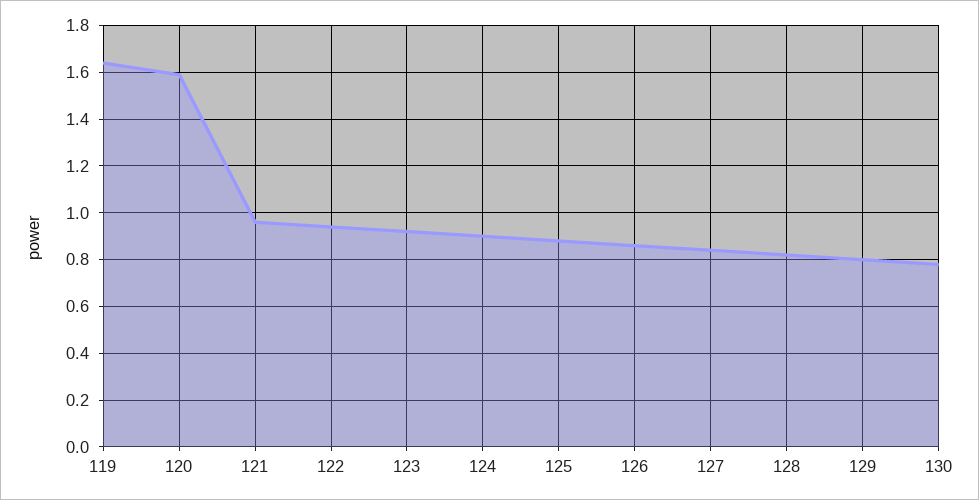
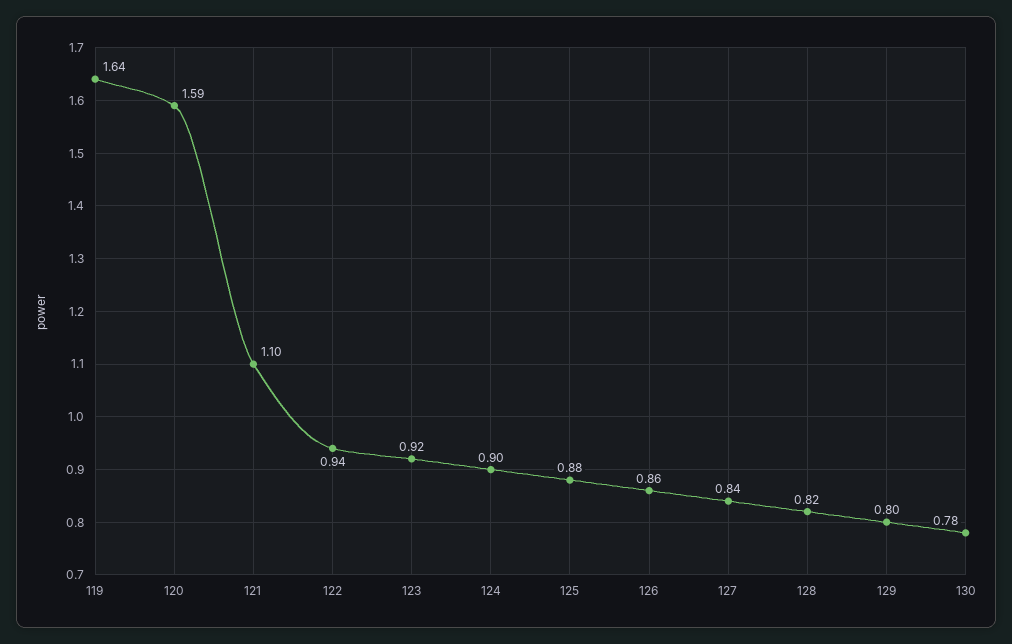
  {
    "119": 1.64,
    "120": 1.59,
-   "121": 0.95,
+   "121": 1.1,
    "122": 0.94,
    "123": 0.92,
    "124": 0.9,
    "125": 0.88,
    "126": 0.86,
    "127": 0.84,
    "128": 0.82,
    "129": 0.8,
    "130": 0.78
  }

